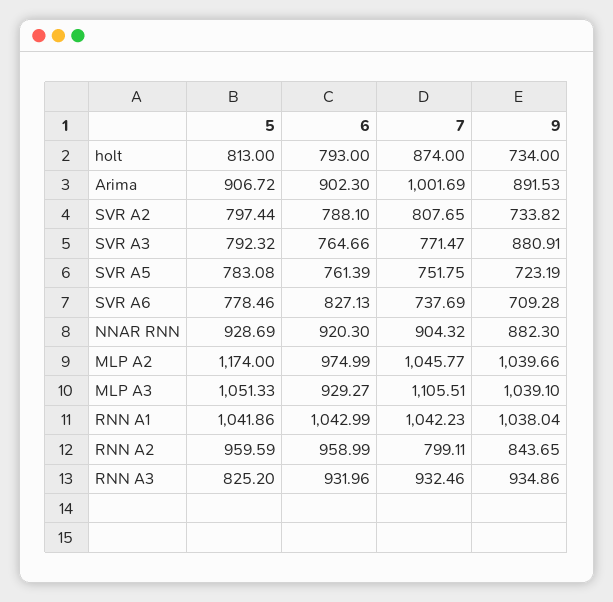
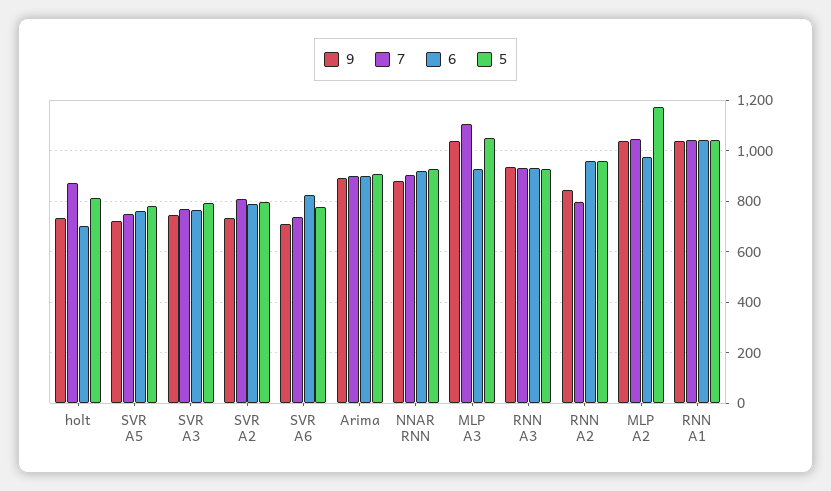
  {
    "5": {
      "holt": 813,
      "Arima": 906.72,
      "SVR A2": 797.44,
      "SVR A3": 792.32,
      "SVR A5": 783.08,
      "SVR A6": 778.46,
      "NNAR RNN": 928.69,
      "MLP A2": 1174,
      "MLP A3": 1051.33,
      "RNN A1": 1041.86,
      "RNN A2": 959.59,
-     "RNN A3": 825.2
+     "RNN A3": 925
    },
    "6": {
-     "holt": 793,
+     "holt": 700,
      "Arima": 902.3,
      "SVR A2": 788.1,
      "SVR A3": 764.66,
      "SVR A5": 761.39,
      "SVR A6": 827.13,
      "NNAR RNN": 920.3,
      "MLP A2": 974.99,
      "MLP A3": 929.27,
      "RNN A1": 1042.99,
      "RNN A2": 958.99,
      "RNN A3": 931.96
    },
    "7": {
      "holt": 874,
-     "Arima": 1001.69,
+     "Arima": 900,
      "SVR A2": 807.65,
      "SVR A3": 771.47,
      "SVR A5": 751.75,
      "SVR A6": 737.69,
      "NNAR RNN": 904.32,
      "MLP A2": 1045.77,
      "MLP A3": 1105.51,
      "RNN A1": 1042.23,
      "RNN A2": 799.11,
      "RNN A3": 932.46
    },
    "9": {
      "holt": 734,
      "Arima": 891.53,
      "SVR A2": 733.82,
-     "SVR A3": 880.91,
+     "SVR A3": 750,
      "SVR A5": 723.19,
      "SVR A6": 709.28,
      "NNAR RNN": 882.3,
      "MLP A2": 1039.66,
      "MLP A3": 1039.1,
      "RNN A1": 1038.04,
      "RNN A2": 843.65,
      "RNN A3": 934.86
    }
  }

